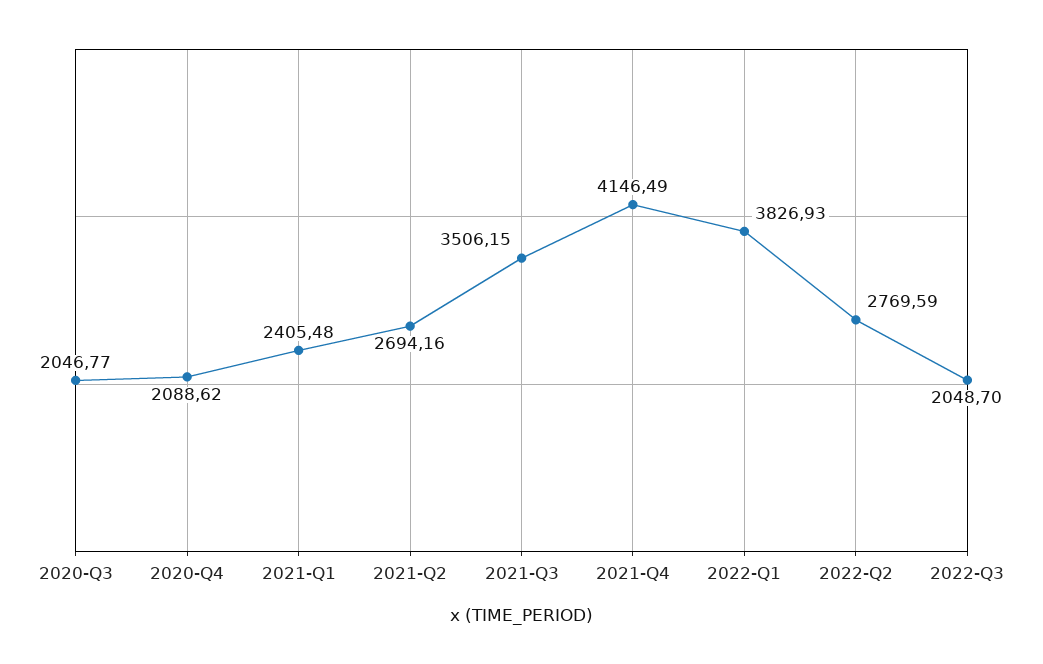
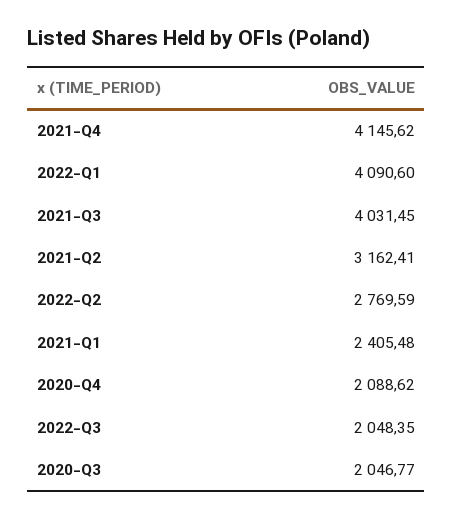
  {
    "2020-Q3": 2046.77,
    "2020-Q4": 2088.62,
    "2021-Q1": 2405.48,
-   "2021-Q2": 2694.16,
+   "2021-Q2": 3162.41,
-   "2021-Q3": 3506.15,
+   "2021-Q3": 4031.45,
-   "2021-Q4": 4146.49,
+   "2021-Q4": 4145.62,
-   "2022-Q1": 3826.93,
+   "2022-Q1": 4090.6,
    "2022-Q2": 2769.59,
-   "2022-Q3": 2048.7
+   "2022-Q3": 2048.35
  }

